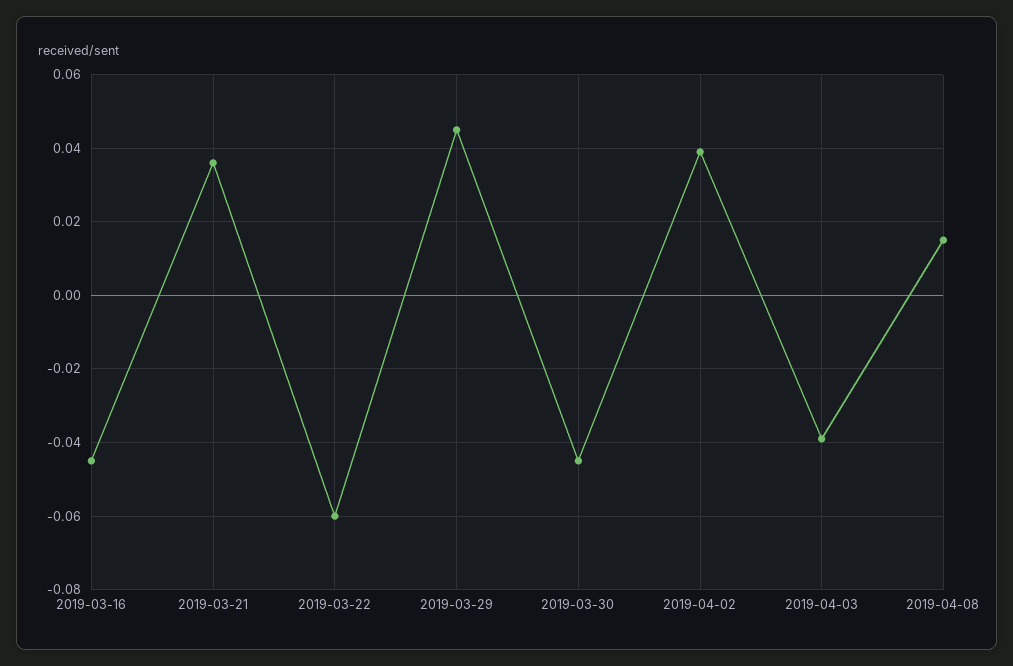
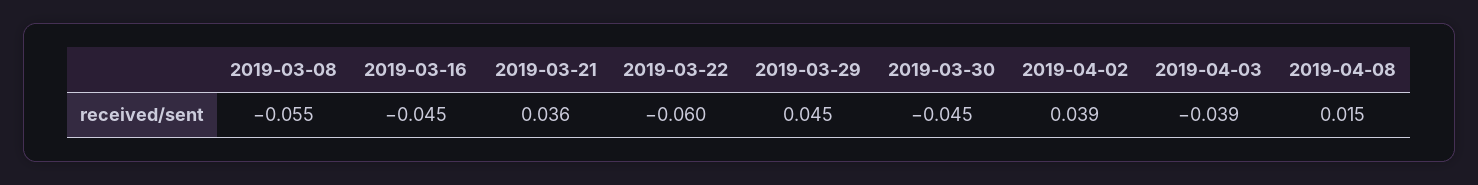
  {
    "2019-03-16": -0.045,
    "2019-03-21": 0.036,
    "2019-03-22": -0.06,
    "2019-03-29": 0.045,
    "2019-03-30": -0.045,
    "2019-04-02": 0.039,
    "2019-04-03": -0.039,
-   "2019-04-08": 0.015
+   "2019-04-08": 0.015,
+   "2019-03-08": -0.055
  }

